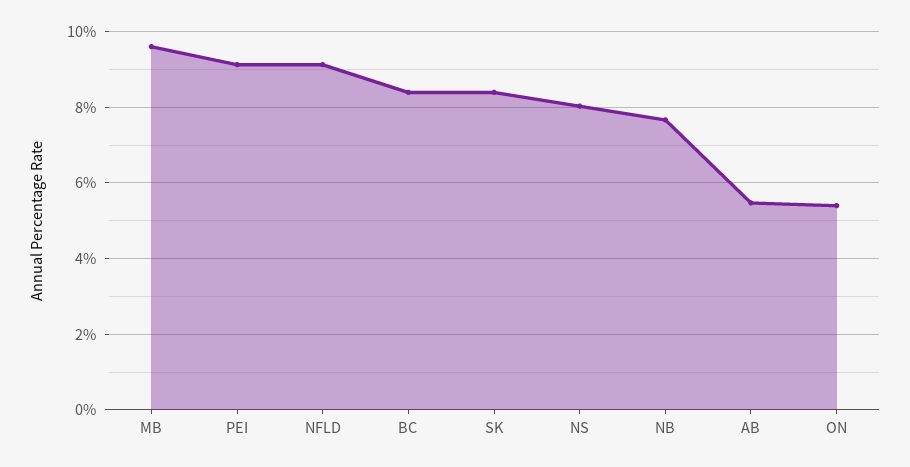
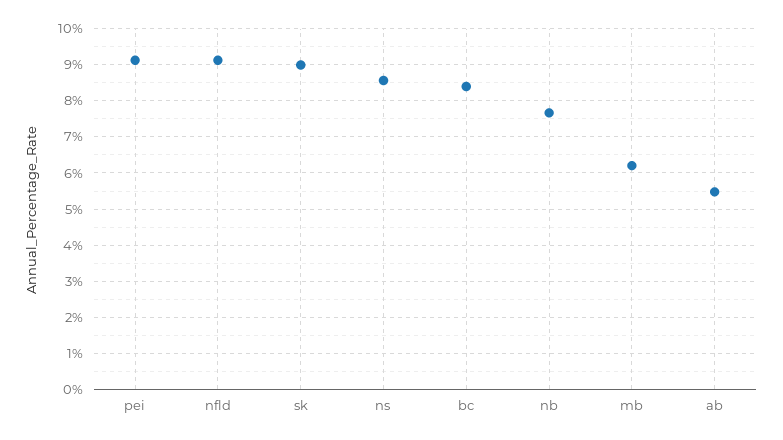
  {
-   "MB": 9.6,
+   "MB": 6.2,
    "PEI": 9.2,
    "NFLD": 9.2,
    "BC": 8.4,
-   "SK": 8.4,
+   "SK": 9,
-   "NS": 8,
+   "NS": 8.6,
    "NB": 7.6,
-   "AB": 5.4,
+   "AB": 5.4
-   "ON": 5.4
  }

